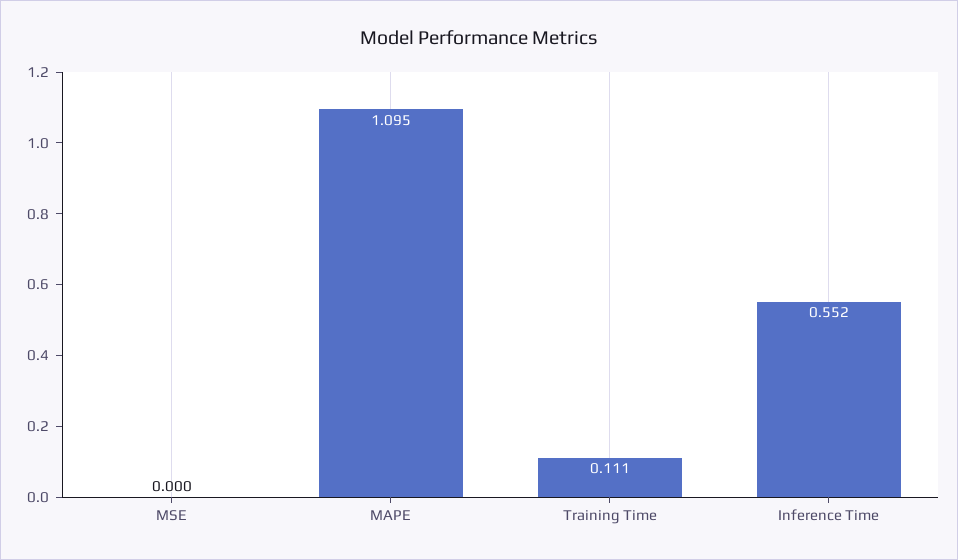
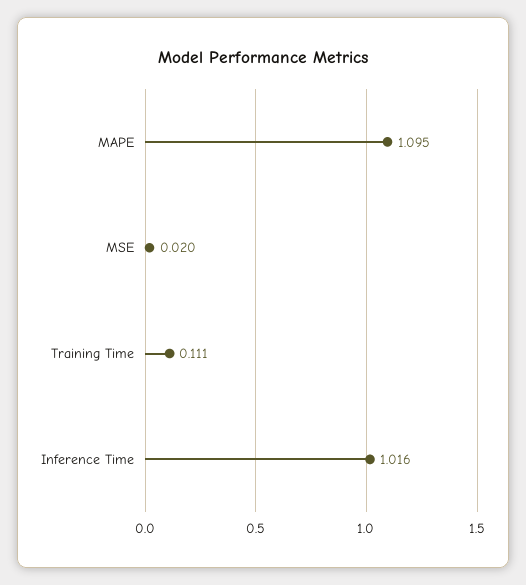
  {
-   "MSE": 0,
+   "MSE": 0.02,
    "MAPE": 1.095,
    "Training Time": 0.111,
-   "Inference Time": 0.552
+   "Inference Time": 1.016
  }

